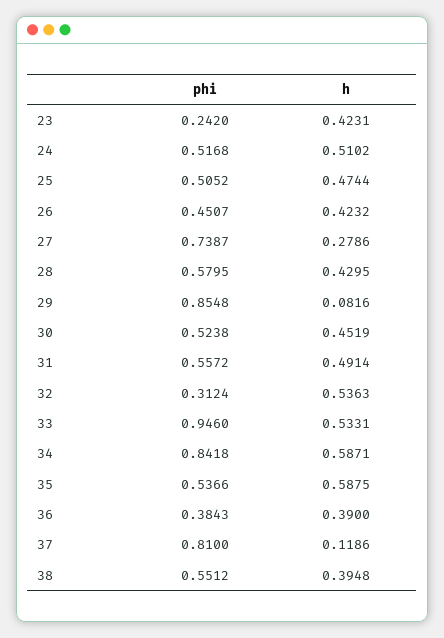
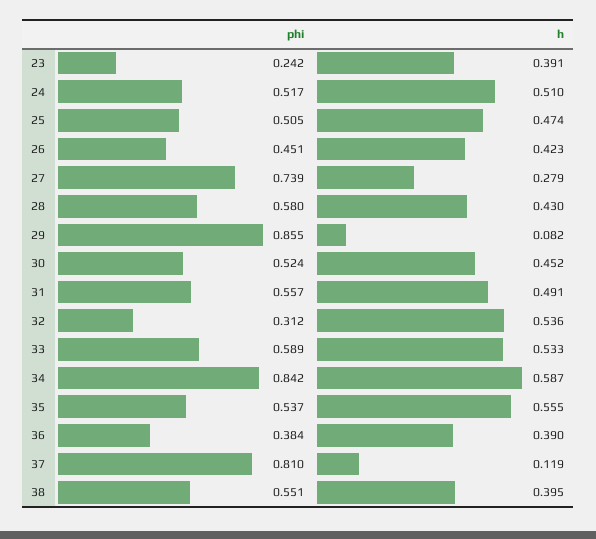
  {
    "phi": {
      "23": 0.242,
      "24": 0.5168,
      "25": 0.5052,
      "26": 0.4507,
      "27": 0.7387,
      "28": 0.5795,
      "29": 0.8548,
      "30": 0.5238,
      "31": 0.5572,
      "32": 0.3124,
-     "33": 0.946,
+     "33": 0.589,
      "34": 0.8418,
      "35": 0.5366,
      "36": 0.3843,
      "37": 0.81,
      "38": 0.5512
    },
    "h": {
-     "23": 0.4231,
+     "23": 0.391,
      "24": 0.5102,
      "25": 0.4744,
      "26": 0.4232,
      "27": 0.2786,
      "28": 0.4295,
      "29": 0.0816,
      "30": 0.4519,
      "31": 0.4914,
      "32": 0.5363,
      "33": 0.5331,
      "34": 0.5871,
-     "35": 0.5875,
+     "35": 0.555,
      "36": 0.39,
      "37": 0.1186,
      "38": 0.3948
    }
  }

